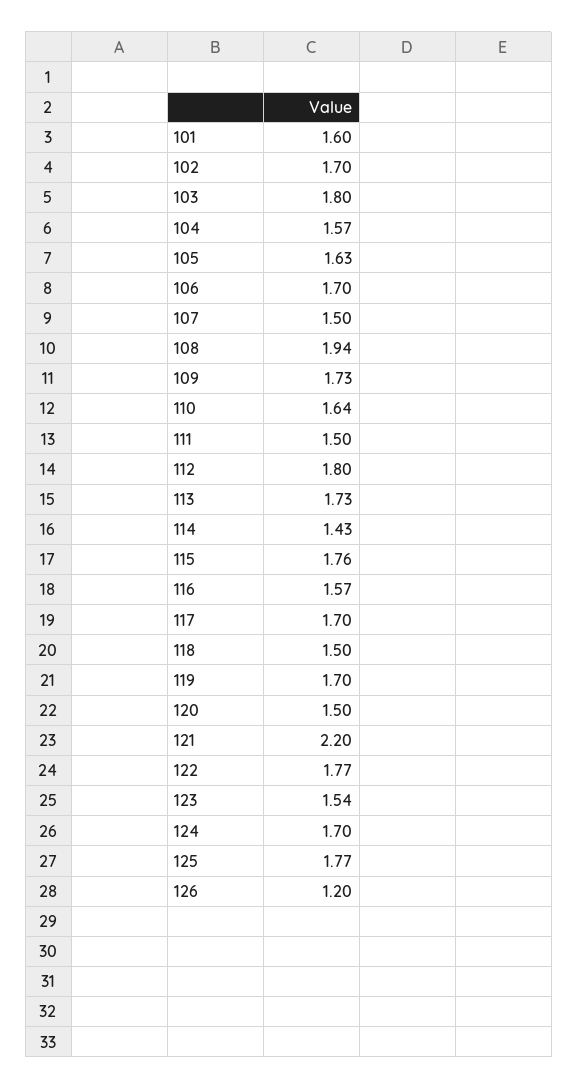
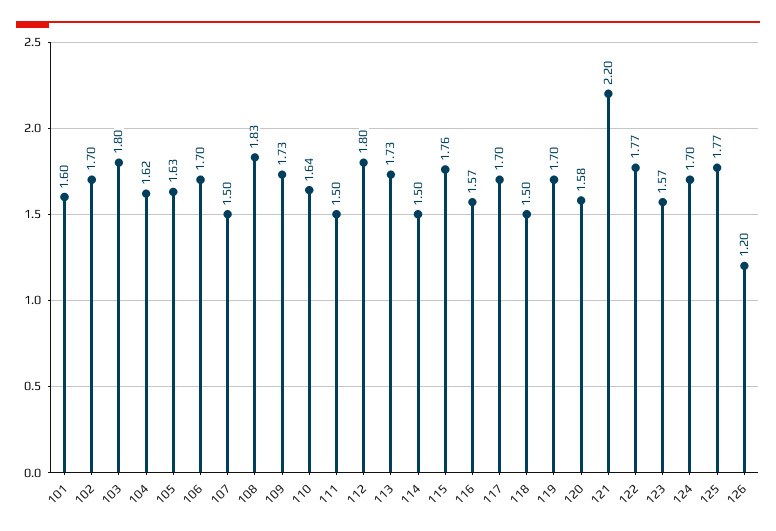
  {
    "101": 1.6,
    "102": 1.7,
    "103": 1.8,
-   "104": 1.57,
+   "104": 1.62,
    "105": 1.63,
    "106": 1.7,
    "107": 1.5,
-   "108": 1.94,
+   "108": 1.83,
    "109": 1.73,
    "110": 1.64,
    "111": 1.5,
    "112": 1.8,
    "113": 1.73,
-   "114": 1.43,
+   "114": 1.5,
    "115": 1.76,
    "116": 1.57,
    "117": 1.7,
    "118": 1.5,
    "119": 1.7,
-   "120": 1.5,
+   "120": 1.58,
    "121": 2.2,
    "122": 1.77,
-   "123": 1.54,
+   "123": 1.57,
    "124": 1.7,
    "125": 1.77,
    "126": 1.2
  }

